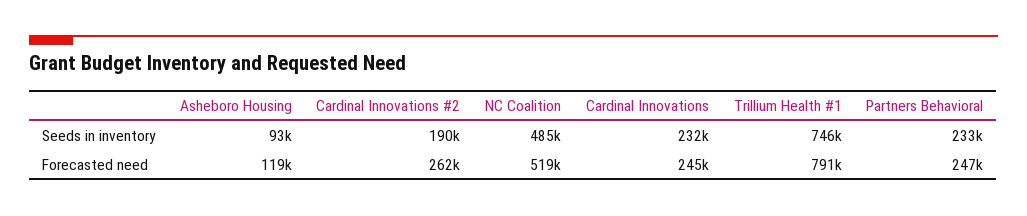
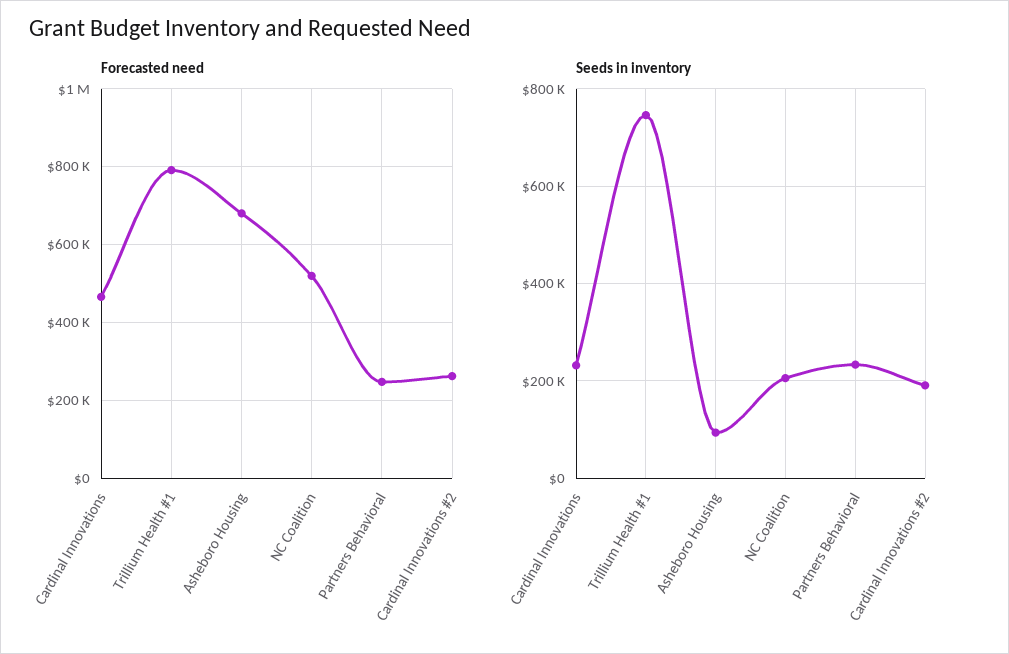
  {
    "Seeds in inventory": {
      "Asheboro Housing": 93000,
      "Cardinal Innovations #2": 190000,
-     "NC Coalition": 485000,
+     "NC Coalition": 200000,
      "Cardinal Innovations": 232000,
      "Trillium Health #1": 746000,
      "Partners Behavioral": 233000
    },
    "Forecasted need": {
-     "Asheboro Housing": 119000,
+     "Asheboro Housing": 680000,
      "Cardinal Innovations #2": 262000,
      "NC Coalition": 519000,
-     "Cardinal Innovations": 245000,
+     "Cardinal Innovations": 460000,
      "Trillium Health #1": 791000,
      "Partners Behavioral": 247000
    }
  }

